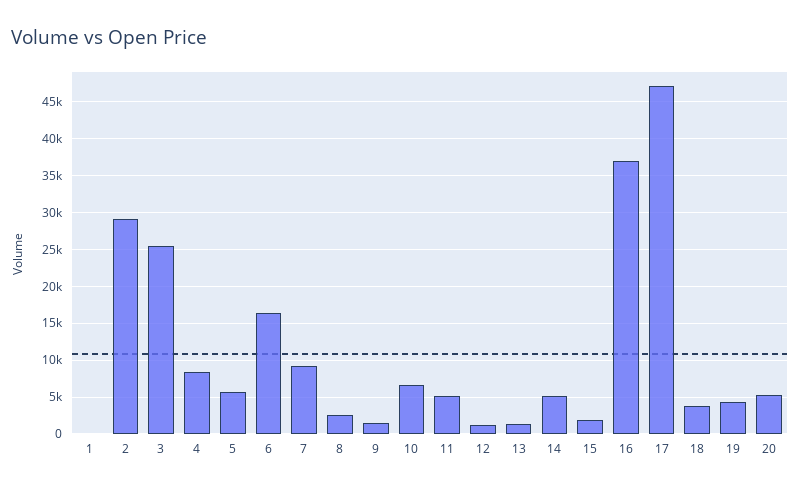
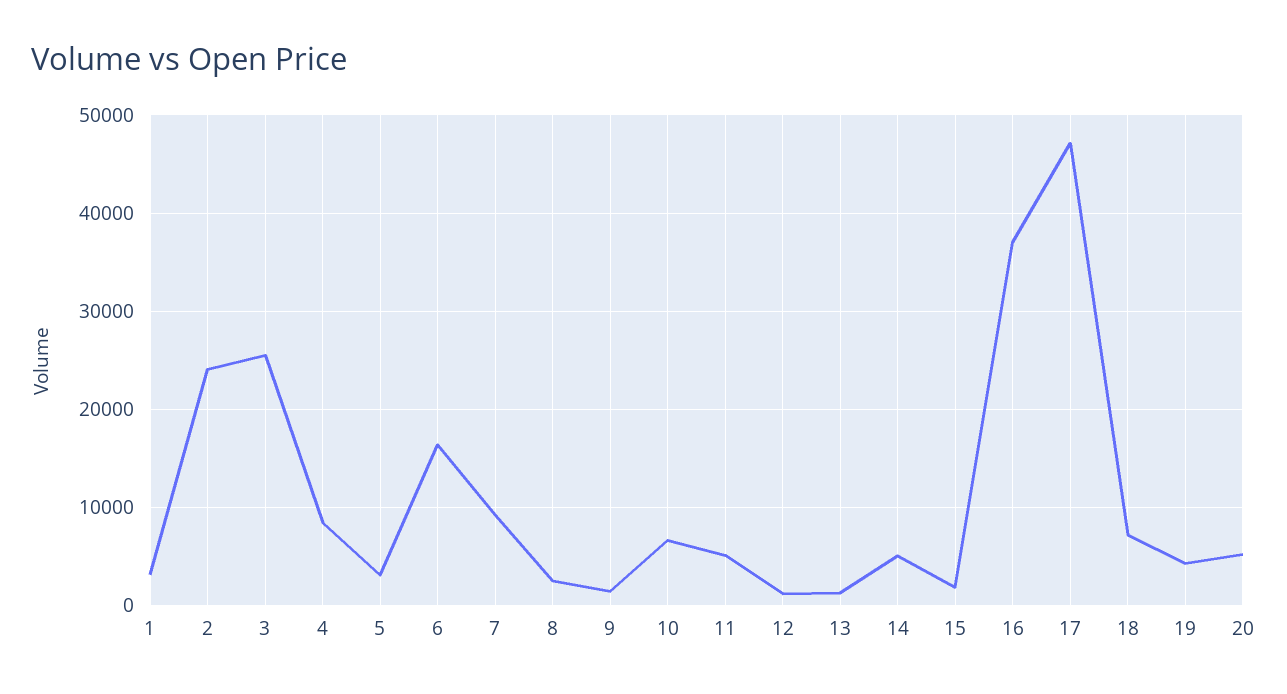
  {
-   "1": 0,
+   "1": 3000,
-   "2": 29000,
+   "2": 24000,
    "3": 26000,
    "4": 8000,
-   "5": 6000,
+   "5": 3000,
    "6": 16000,
    "7": 9000,
    "8": 3000,
    "9": 1000,
    "10": 7000,
    "11": 5000,
    "12": 1000,
    "13": 1000,
    "14": 5000,
    "15": 2000,
    "16": 37000,
    "17": 47000,
-   "18": 4000,
+   "18": 7000,
    "19": 4000,
    "20": 5000
  }

